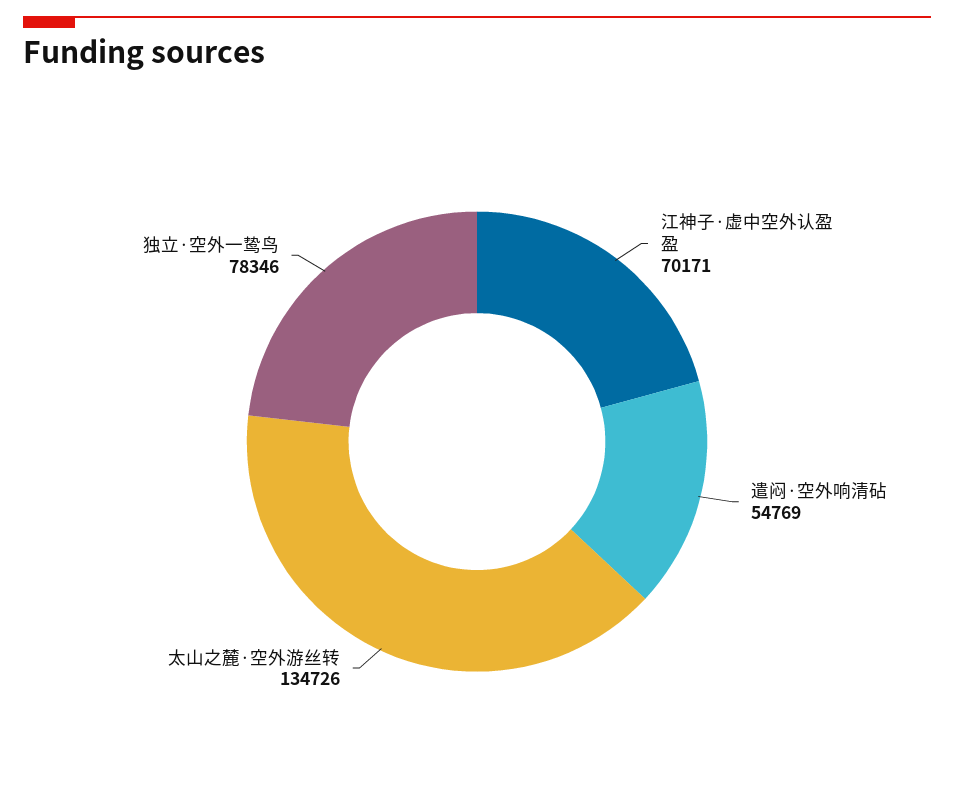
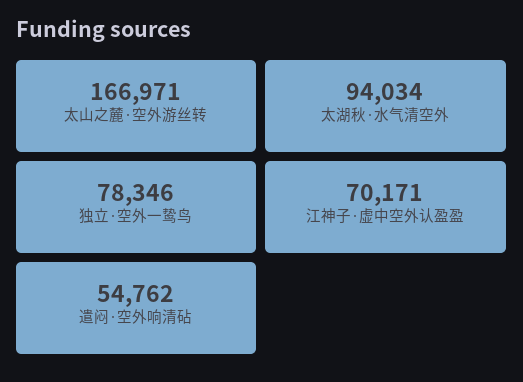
  {
    "江神子·虚中空外认盈盈": 70171,
-   "遣闷·空外响清砧": 54769,
+   "遣闷·空外响清砧": 54762,
-   "太山之麓·空外游丝转": 134726,
+   "太山之麓·空外游丝转": 166971,
-   "独立·空外一鸷鸟": 78346
+   "独立·空外一鸷鸟": 78346,
+   "太湖秋·水气清空外": 94034
  }

